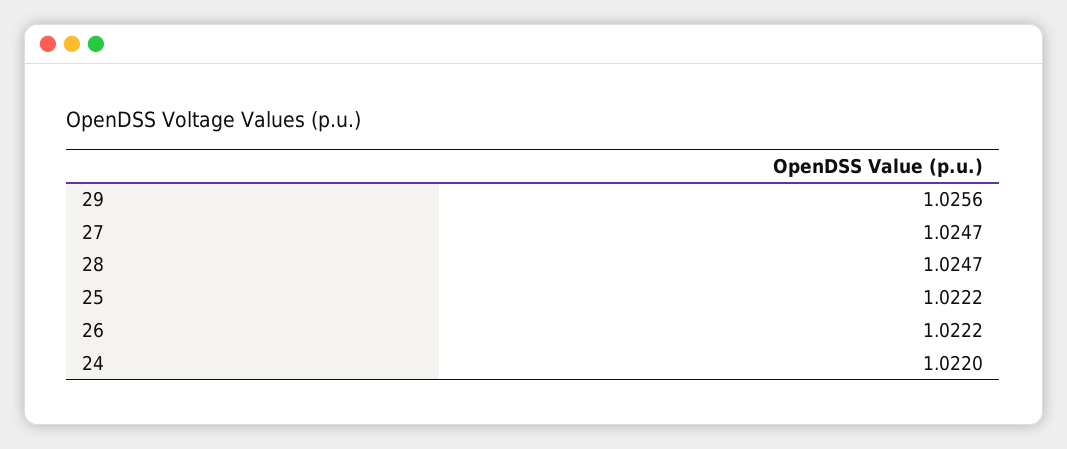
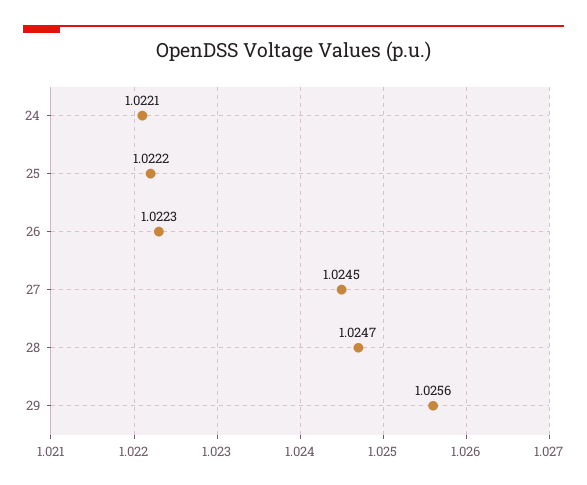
  {
    "29": 1.0256,
-   "27": 1.0247,
+   "27": 1.0245,
    "28": 1.0247,
    "25": 1.0222,
-   "26": 1.0222,
+   "26": 1.0223,
-   "24": 1.022
+   "24": 1.0221
  }

